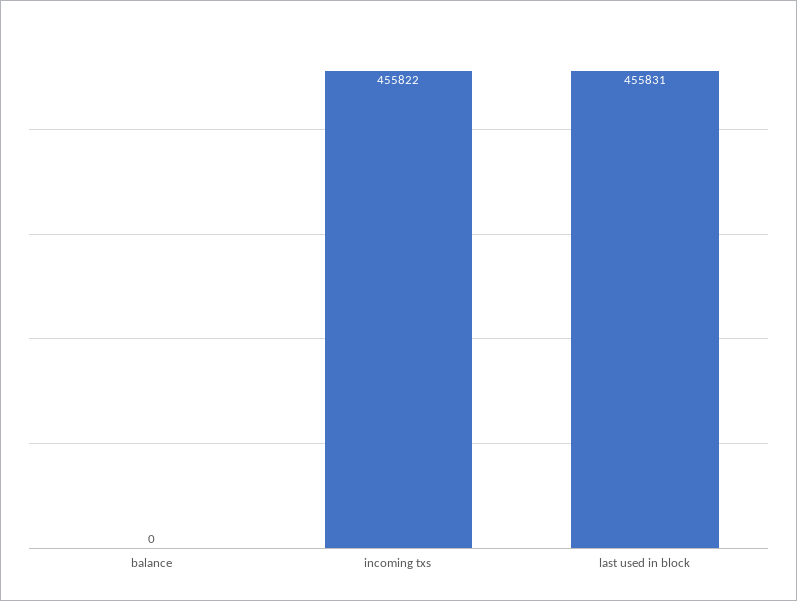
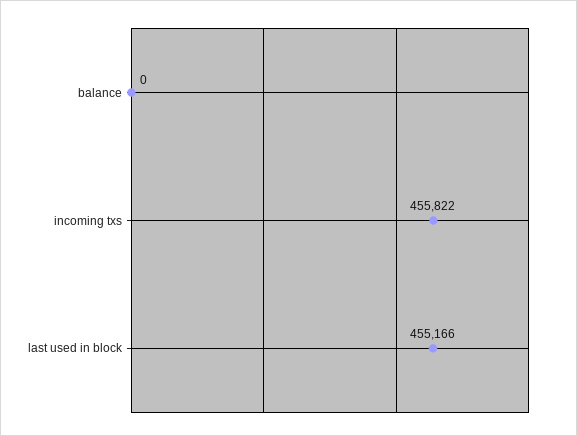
  {
    "balance": 0,
    "incoming txs": 455822,
-   "last used in block": 455831
+   "last used in block": 455166
  }

